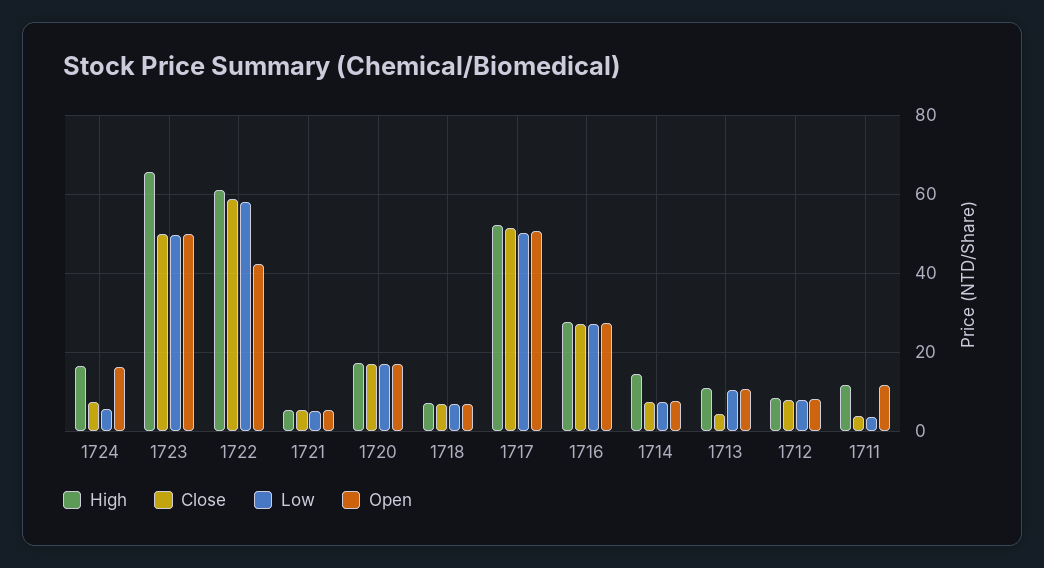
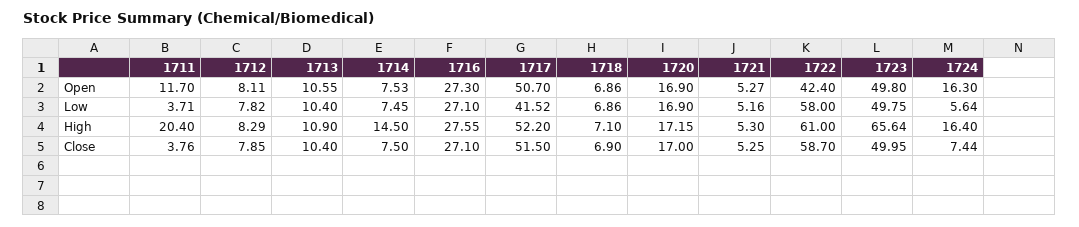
  {
    "High": {
      "1724": 16.4,
      "1723": 65.64,
      "1722": 61,
      "1721": 5.3,
      "1720": 17.15,
      "1718": 7.1,
      "1717": 52.2,
      "1716": 27.55,
      "1714": 14.5,
      "1713": 10.9,
      "1712": 8.29,
-     "1711": 12
+     "1711": 20.4
    },
    "Close": {
      "1724": 7.44,
      "1723": 49.95,
      "1722": 58.7,
      "1721": 5.25,
      "1720": 17,
      "1718": 6.9,
      "1717": 51.5,
      "1716": 27.1,
      "1714": 7.5,
-     "1713": 4,
+     "1713": 10.4,
      "1712": 7.85,
      "1711": 3.76
    },
    "Low": {
      "1724": 5.64,
      "1723": 49.75,
      "1722": 58,
      "1721": 5.16,
      "1720": 16.9,
      "1718": 6.86,
-     "1717": 50,
+     "1717": 41.52,
      "1716": 27.1,
      "1714": 7.45,
      "1713": 10.4,
      "1712": 7.82,
      "1711": 3.71
    },
    "Open": {
      "1724": 16.3,
      "1723": 49.8,
      "1722": 42.4,
      "1721": 5.27,
      "1720": 16.9,
      "1718": 6.86,
      "1717": 50.7,
      "1716": 27.3,
      "1714": 7.53,
      "1713": 10.55,
      "1712": 8.11,
      "1711": 11.7
    }
  }

